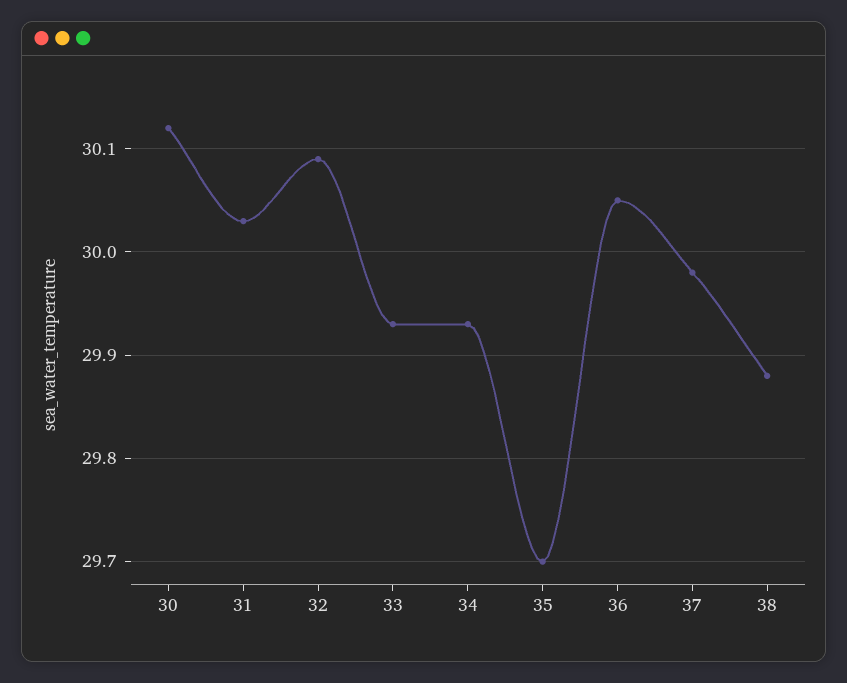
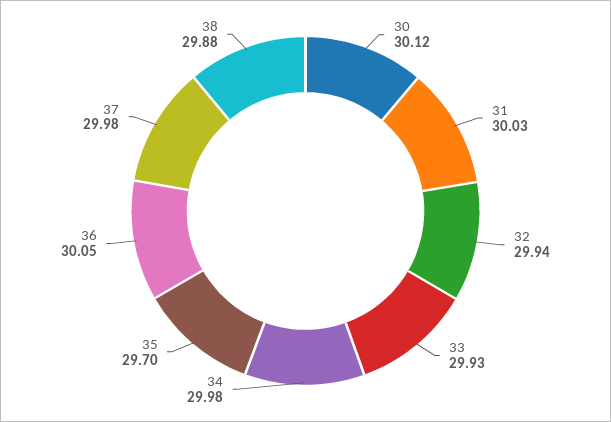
  {
    "30": 30.12,
    "31": 30.03,
-   "32": 30.09,
+   "32": 29.94,
    "33": 29.93,
-   "34": 29.93,
+   "34": 29.98,
    "35": 29.7,
    "36": 30.05,
    "37": 29.98,
    "38": 29.88
  }

